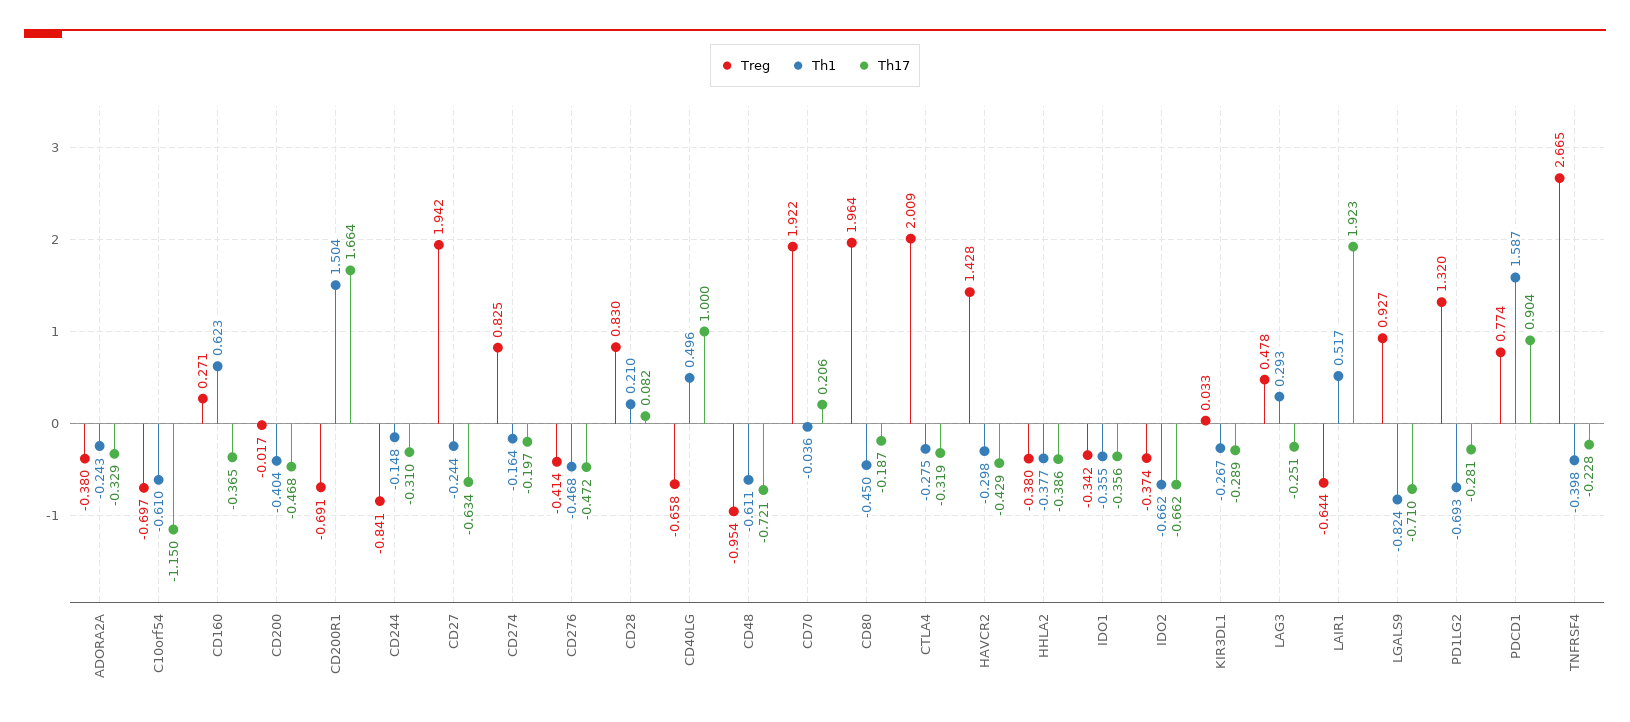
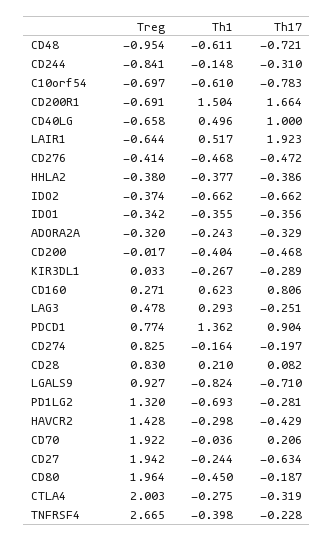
  {
    "Treg": {
-     "ADORA2A": -0.38,
+     "ADORA2A": -0.32,
      "C10orf54": -0.697,
      "CD160": 0.271,
      "CD200": -0.017,
      "CD200R1": -0.691,
      "CD244": -0.841,
      "CD27": 1.942,
      "CD274": 0.825,
      "CD276": -0.414,
      "CD28": 0.83,
      "CD40LG": -0.658,
      "CD48": -0.954,
      "CD70": 1.922,
      "CD80": 1.964,
-     "CTLA4": 2.009,
+     "CTLA4": 2.003,
      "HAVCR2": 1.428,
      "HHLA2": -0.38,
      "IDO1": -0.342,
      "IDO2": -0.374,
      "KIR3DL1": 0.033,
      "LAG3": 0.478,
      "LAIR1": -0.644,
      "LGALS9": 0.927,
      "PD1LG2": 1.32,
      "PDCD1": 0.774,
      "TNFRSF4": 2.665
    },
    "Th1": {
      "ADORA2A": -0.243,
      "C10orf54": -0.61,
      "CD160": 0.623,
      "CD200": -0.404,
      "CD200R1": 1.504,
      "CD244": -0.148,
      "CD27": -0.244,
      "CD274": -0.164,
      "CD276": -0.468,
      "CD28": 0.21,
      "CD40LG": 0.496,
      "CD48": -0.611,
      "CD70": -0.036,
      "CD80": -0.45,
      "CTLA4": -0.275,
      "HAVCR2": -0.298,
      "HHLA2": -0.377,
      "IDO1": -0.355,
      "IDO2": -0.662,
      "KIR3DL1": -0.267,
      "LAG3": 0.293,
      "LAIR1": 0.517,
      "LGALS9": -0.824,
      "PD1LG2": -0.693,
-     "PDCD1": 1.587,
+     "PDCD1": 1.362,
      "TNFRSF4": -0.398
    },
    "Th17": {
      "ADORA2A": -0.329,
-     "C10orf54": -1.15,
+     "C10orf54": -0.783,
-     "CD160": -0.365,
+     "CD160": 0.806,
      "CD200": -0.468,
      "CD200R1": 1.664,
      "CD244": -0.31,
      "CD27": -0.634,
      "CD274": -0.197,
      "CD276": -0.472,
      "CD28": 0.082,
      "CD40LG": 1,
      "CD48": -0.721,
      "CD70": 0.206,
      "CD80": -0.187,
      "CTLA4": -0.319,
      "HAVCR2": -0.429,
      "HHLA2": -0.386,
      "IDO1": -0.356,
      "IDO2": -0.662,
      "KIR3DL1": -0.289,
      "LAG3": -0.251,
      "LAIR1": 1.923,
      "LGALS9": -0.71,
      "PD1LG2": -0.281,
      "PDCD1": 0.904,
      "TNFRSF4": -0.228
    }
  }

